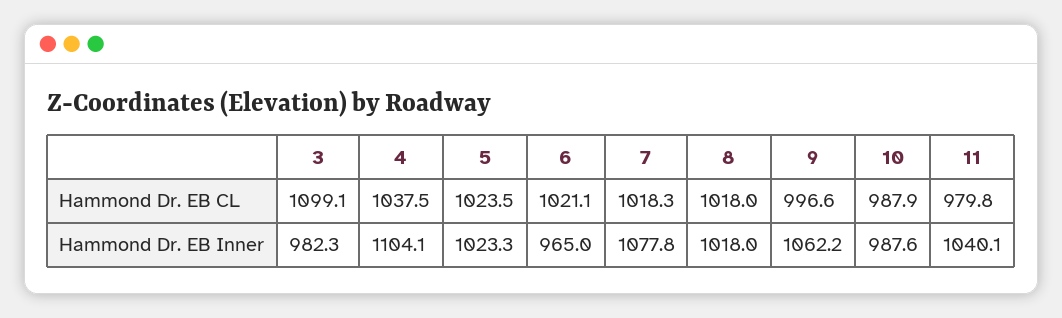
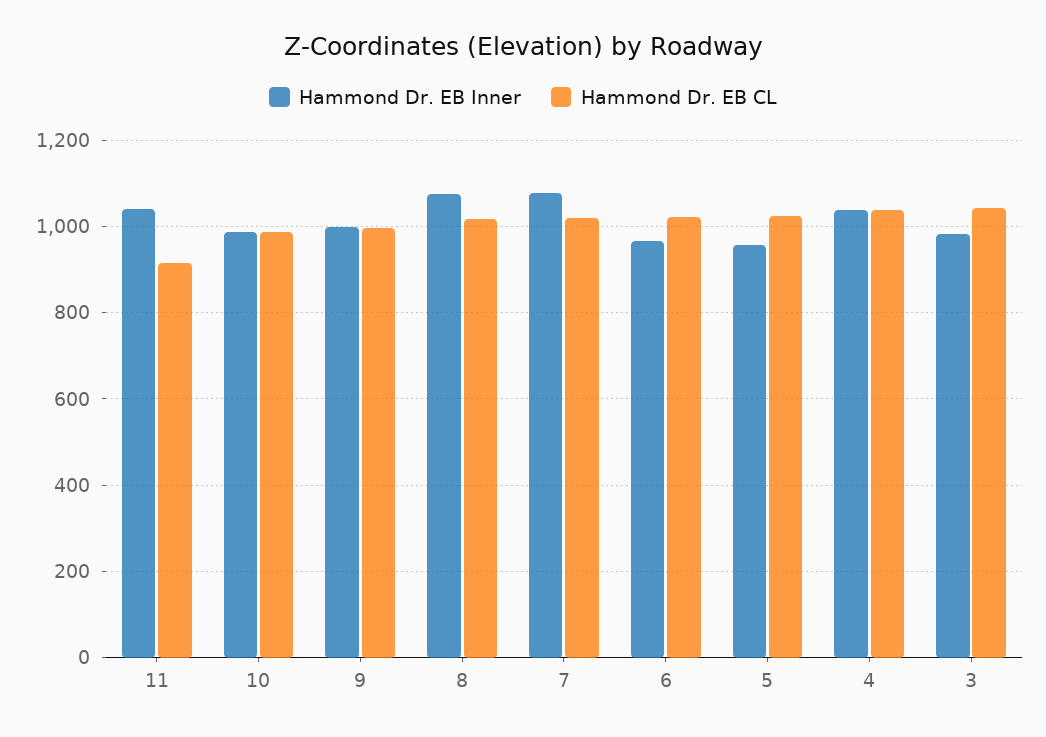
  {
    "Hammond Dr. EB CL": {
-     "3": 1099.1,
+     "3": 1040,
      "4": 1037.5,
      "5": 1023.5,
      "6": 1021.1,
      "7": 1018.3,
      "8": 1018,
      "9": 996.6,
      "10": 987.9,
-     "11": 979.8
+     "11": 920
    },
    "Hammond Dr. EB Inner": {
      "3": 982.3,
-     "4": 1104.1,
+     "4": 1040,
-     "5": 1023.3,
+     "5": 960,
      "6": 965,
      "7": 1077.8,
-     "8": 1018,
+     "8": 1080,
-     "9": 1062.2,
+     "9": 1000,
      "10": 987.6,
      "11": 1040.1
    }
  }

